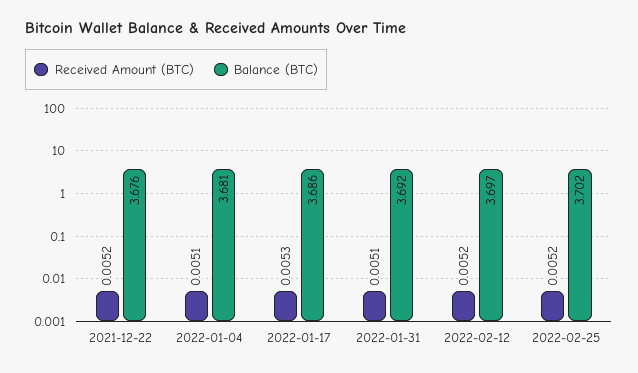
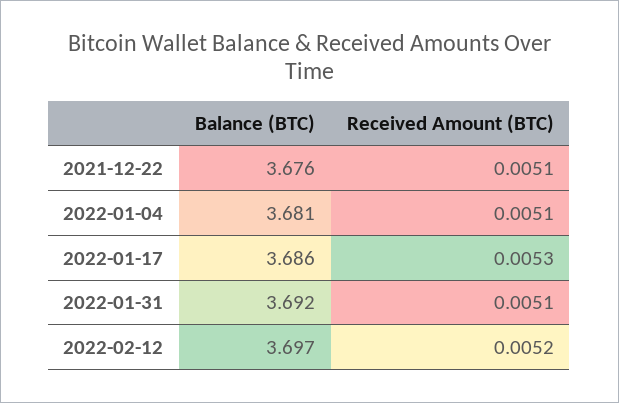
  {
    "Received Amount (BTC)": {
-     "2021-12-22": 0.0052,
+     "2021-12-22": 0.0051,
      "2022-01-04": 0.0051,
      "2022-01-17": 0.0053,
      "2022-01-31": 0.0051,
-     "2022-02-12": 0.0052,
+     "2022-02-12": 0.0052
-     "2022-02-25": 0.0052
    },
    "Balance (BTC)": {
      "2021-12-22": 3.676,
      "2022-01-04": 3.681,
      "2022-01-17": 3.686,
      "2022-01-31": 3.692,
-     "2022-02-12": 3.697,
+     "2022-02-12": 3.697
-     "2022-02-25": 3.702
    }
  }

